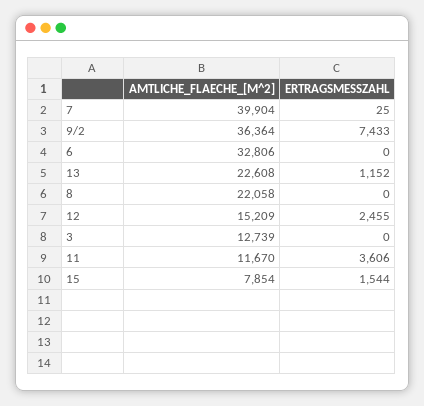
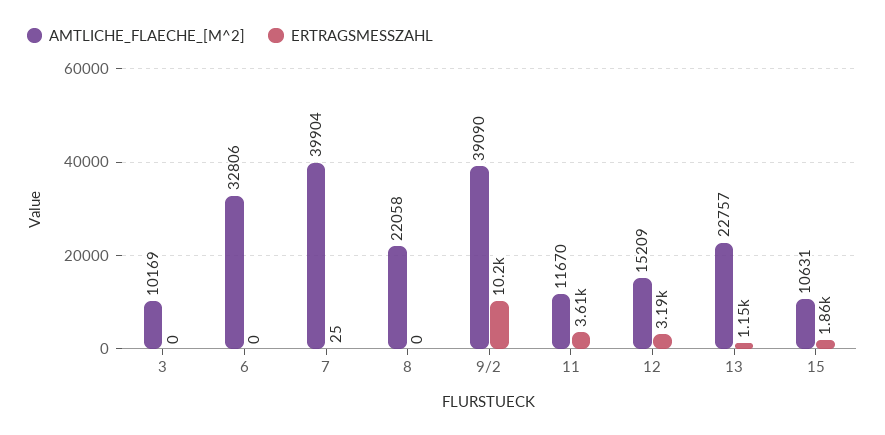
  {
    "AMTLICHE_FLAECHE_[M^2]": {
      "7": 39904,
-     "9/2": 36364,
+     "9/2": 39090,
      "6": 32806,
-     "13": 22608,
+     "13": 22757,
      "8": 22058,
      "12": 15209,
-     "3": 12739,
+     "3": 10169,
      "11": 11670,
-     "15": 7854
+     "15": 10631
    },
    "ERTRAGSMESSZAHL": {
      "7": 25,
-     "9/2": 7433,
+     "9/2": 10200,
      "6": 0,
      "13": 1152,
      "8": 0,
-     "12": 2455,
+     "12": 3190,
      "3": 0,
      "11": 3606,
-     "15": 1544
+     "15": 1860
    }
  }

